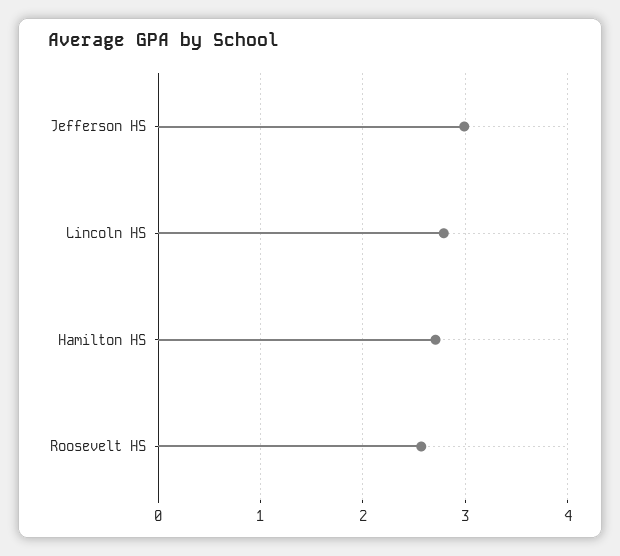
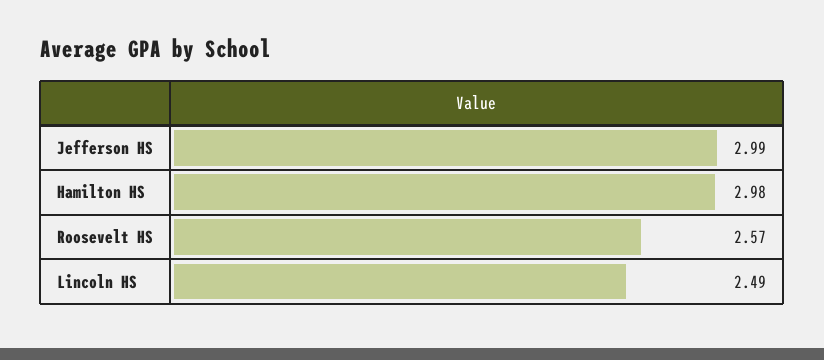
  {
    "Jefferson HS": 2.99,
-   "Lincoln HS": 2.8,
+   "Lincoln HS": 2.49,
-   "Hamilton HS": 2.7,
+   "Hamilton HS": 2.98,
    "Roosevelt HS": 2.57
  }

